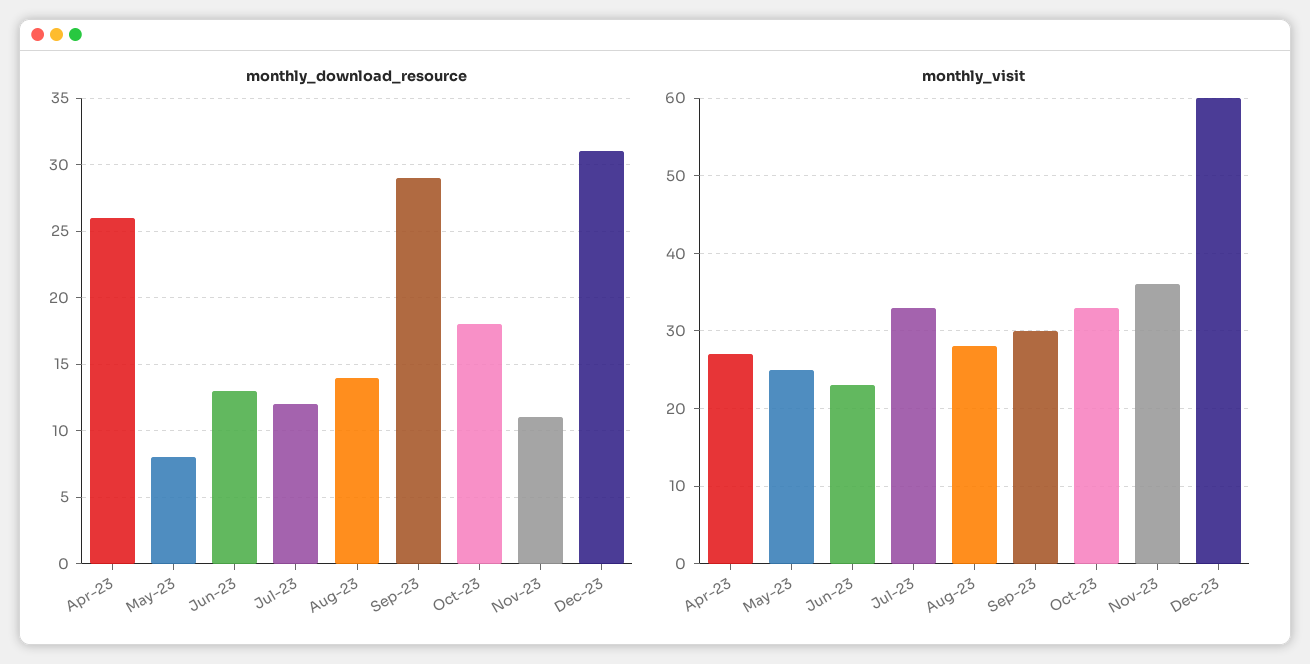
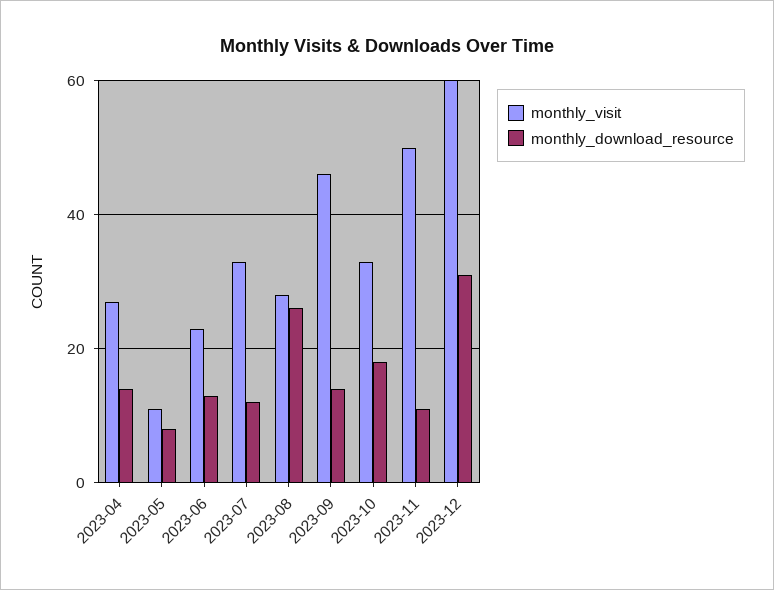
  {
    "monthly_download_resource": {
-     "Apr-23": 26,
+     "Apr-23": 15,
      "May-23": 8,
      "Jun-23": 13,
      "Jul-23": 12,
-     "Aug-23": 14,
+     "Aug-23": 25,
-     "Sep-23": 29,
+     "Sep-23": 15,
      "Oct-23": 18,
      "Nov-23": 11,
      "Dec-23": 31
    },
    "monthly_visit": {
      "Apr-23": 27,
-     "May-23": 25,
+     "May-23": 10,
      "Jun-23": 23,
      "Jul-23": 33,
      "Aug-23": 28,
-     "Sep-23": 30,
+     "Sep-23": 45,
      "Oct-23": 33,
-     "Nov-23": 36,
+     "Nov-23": 50,
      "Dec-23": 60
    }
  }

